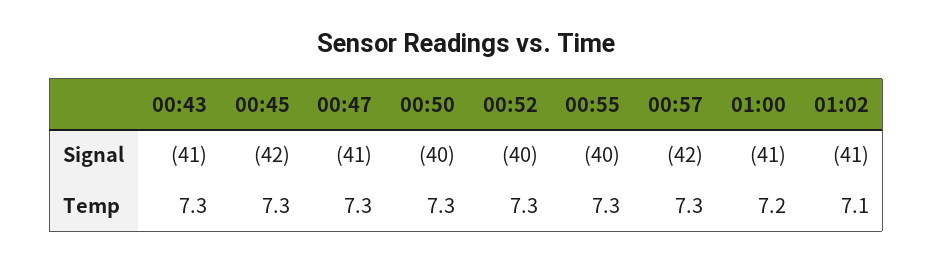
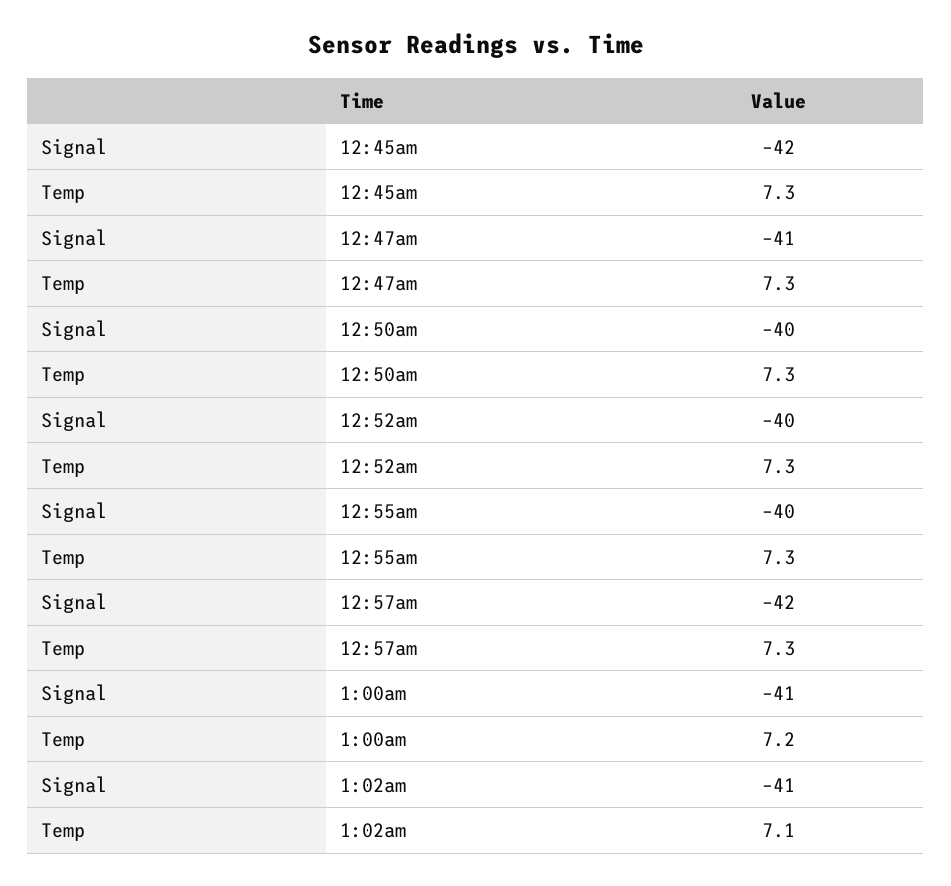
  {
-   "00:43": {
-     "Signal": -41,
-     "Temp": 7.3
-   },
    "00:45": {
      "Signal": -42,
      "Temp": 7.3
    },
    "00:47": {
      "Signal": -41,
      "Temp": 7.3
    },
    "00:50": {
      "Signal": -40,
      "Temp": 7.3
    },
    "00:52": {
      "Signal": -40,
      "Temp": 7.3
    },
    "00:55": {
      "Signal": -40,
      "Temp": 7.3
    },
    "00:57": {
      "Signal": -42,
      "Temp": 7.3
    },
    "01:00": {
      "Signal": -41,
      "Temp": 7.2
    },
    "01:02": {
      "Signal": -41,
      "Temp": 7.1
    }
  }

